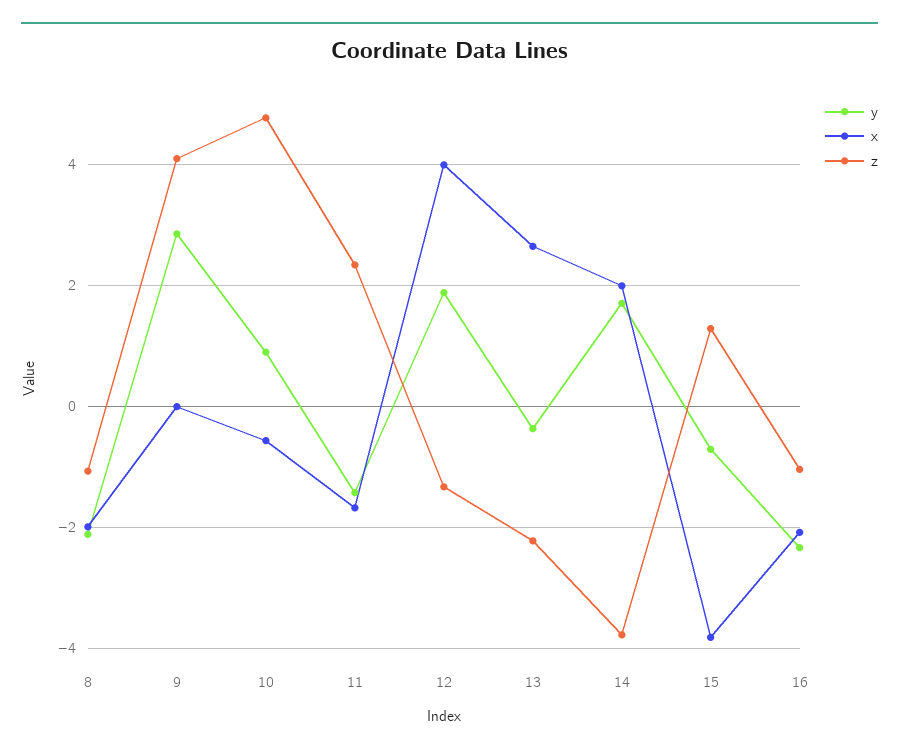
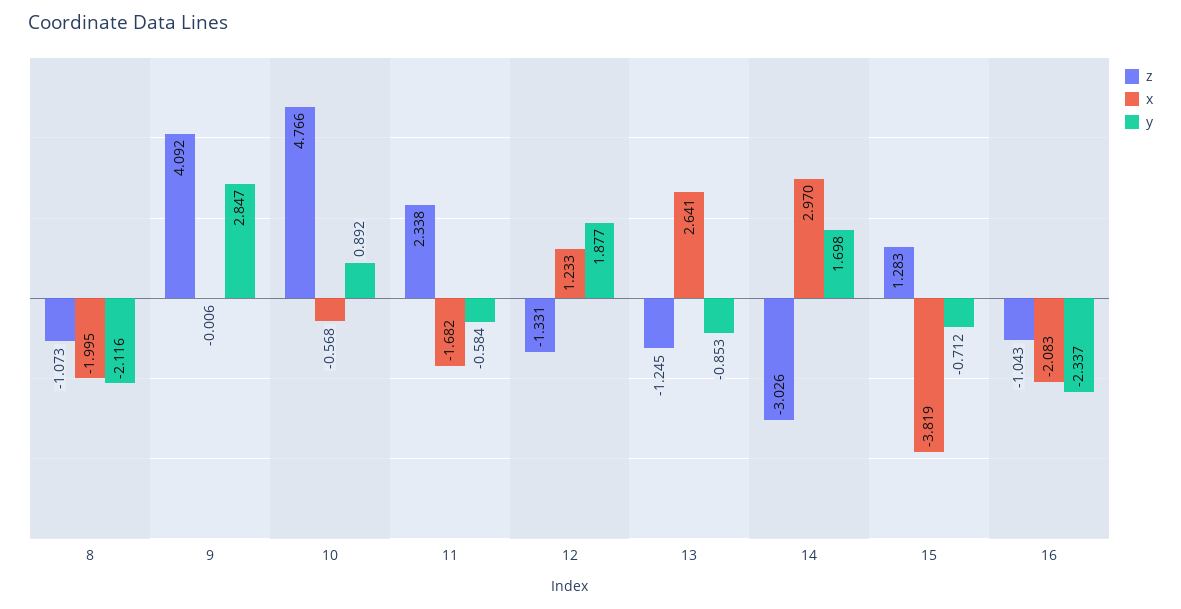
  {
    "y": {
      "8": -2.116,
      "9": 2.847,
      "10": 0.892,
-     "11": -1.4,
+     "11": -0.584,
      "12": 1.877,
-     "13": -0.4,
+     "13": -0.853,
      "14": 1.698,
      "15": -0.712,
      "16": -2.337
    },
    "x": {
      "8": -1.995,
      "9": -0.006,
      "10": -0.568,
      "11": -1.682,
-     "12": 4,
+     "12": 1.233,
      "13": 2.641,
-     "14": 2,
+     "14": 2.97,
      "15": -3.819,
      "16": -2.083
    },
    "z": {
      "8": -1.073,
      "9": 4.092,
      "10": 4.766,
      "11": 2.338,
      "12": -1.331,
-     "13": -2.2,
+     "13": -1.245,
-     "14": -3.8,
+     "14": -3.026,
      "15": 1.283,
      "16": -1.043
    }
  }

